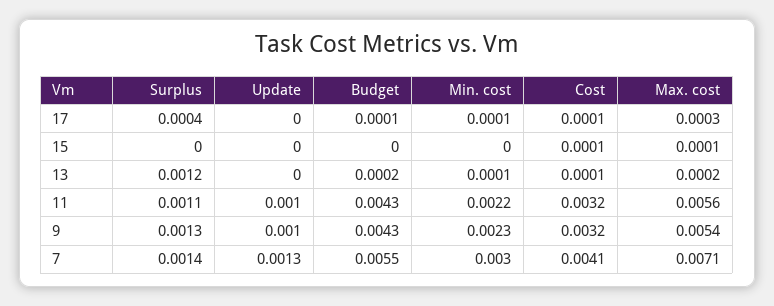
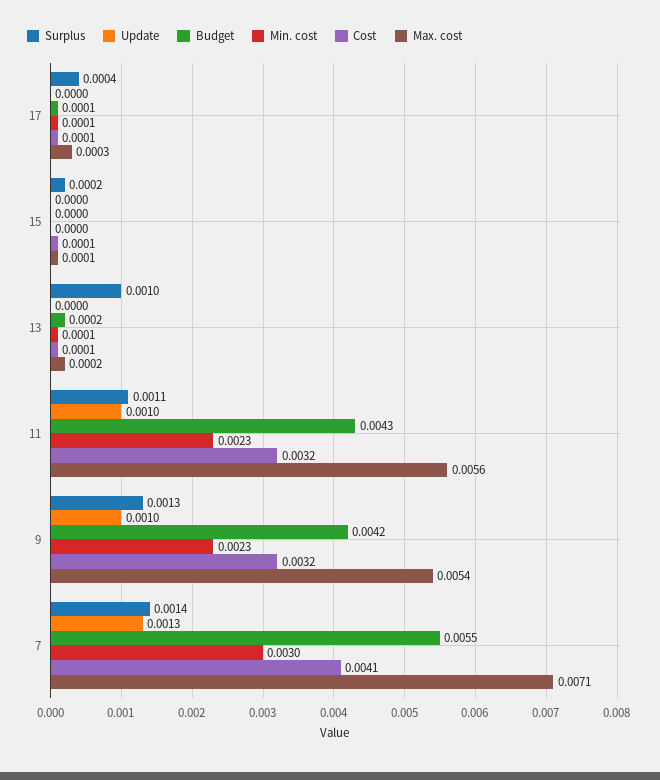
  {
    "Surplus": {
      "17": 0.0004,
-     "15": 0,
+     "15": 0.0002,
-     "13": 0.0012,
+     "13": 0.001,
      "11": 0.0011,
      "9": 0.0013,
      "7": 0.0014
    },
    "Update": {
      "17": 0,
      "15": 0,
      "13": 0,
      "11": 0.001,
      "9": 0.001,
      "7": 0.0013
    },
    "Budget": {
      "17": 0.0001,
      "15": 0,
      "13": 0.0002,
      "11": 0.0043,
-     "9": 0.0043,
+     "9": 0.0042,
      "7": 0.0055
    },
    "Min. cost": {
      "17": 0.0001,
      "15": 0,
      "13": 0.0001,
-     "11": 0.0022,
+     "11": 0.0023,
      "9": 0.0023,
      "7": 0.003
    },
    "Cost": {
      "17": 0.0001,
      "15": 0.0001,
      "13": 0.0001,
      "11": 0.0032,
      "9": 0.0032,
      "7": 0.0041
    },
    "Max. cost": {
      "17": 0.0003,
      "15": 0.0001,
      "13": 0.0002,
      "11": 0.0056,
      "9": 0.0054,
      "7": 0.0071
    }
  }

